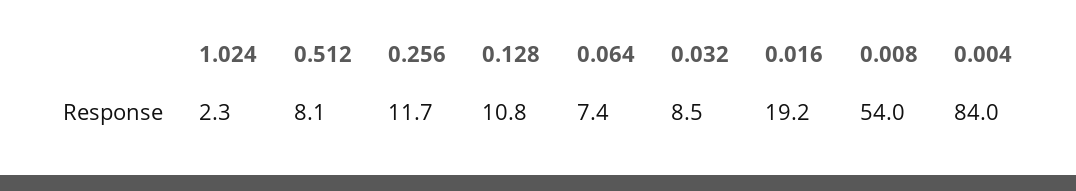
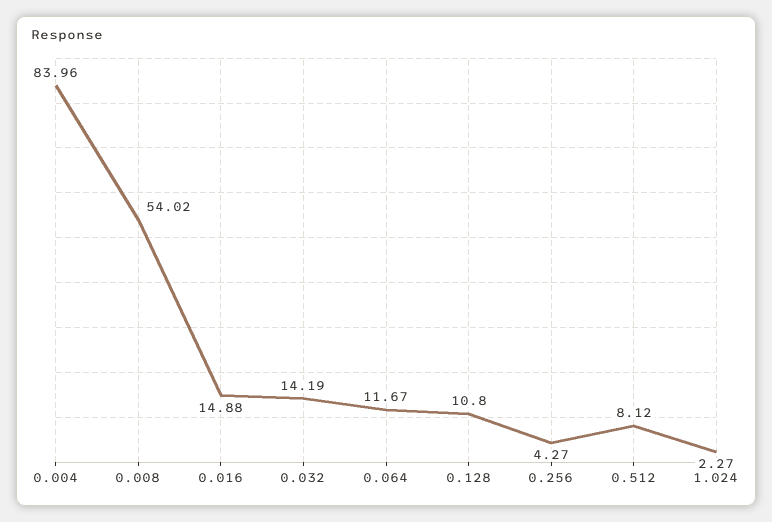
  {
    "1.024": 2.27,
    "0.512": 8.12,
-   "0.256": 11.7,
+   "0.256": 4.27,
    "0.128": 10.8,
-   "0.064": 7.4,
+   "0.064": 11.67,
-   "0.032": 8.5,
+   "0.032": 14.19,
-   "0.016": 19.2,
+   "0.016": 14.88,
    "0.008": 54.02,
    "0.004": 83.96
  }

